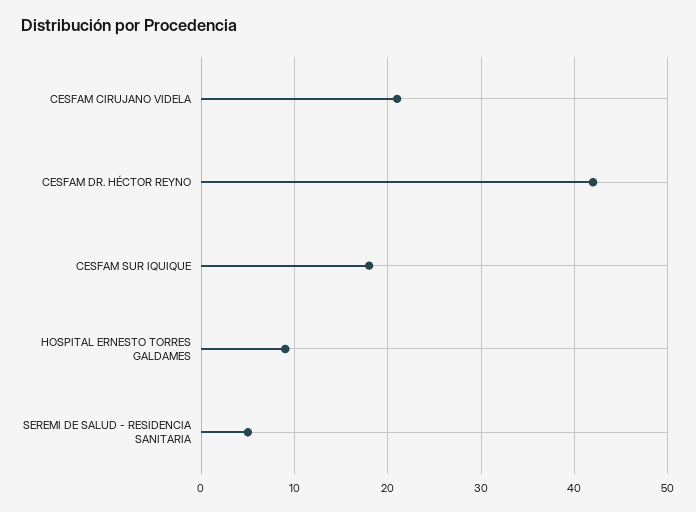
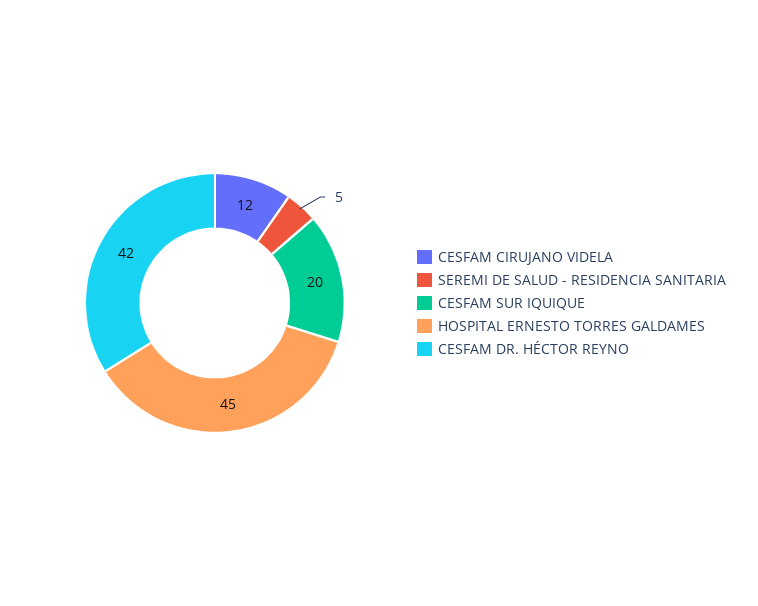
  {
-   "CESFAM CIRUJANO VIDELA": 21,
+   "CESFAM CIRUJANO VIDELA": 12,
    "CESFAM DR. HÉCTOR REYNO": 42,
-   "CESFAM SUR IQUIQUE": 18,
+   "CESFAM SUR IQUIQUE": 20,
-   "HOSPITAL ERNESTO TORRES GALDAMES": 9,
+   "HOSPITAL ERNESTO TORRES GALDAMES": 45,
    "SEREMI DE SALUD - RESIDENCIA SANITARIA": 5
  }

